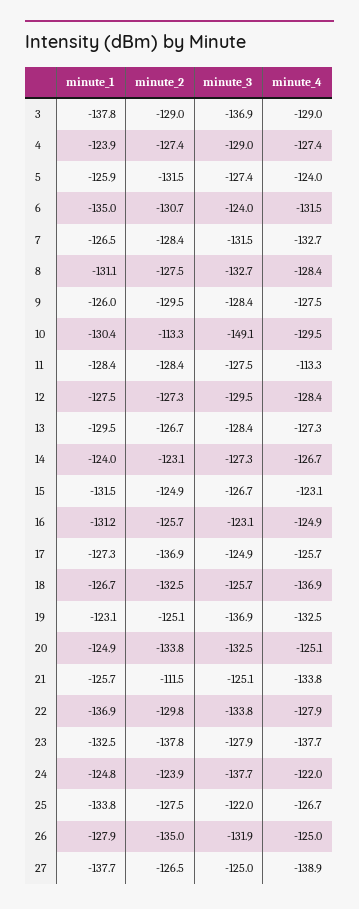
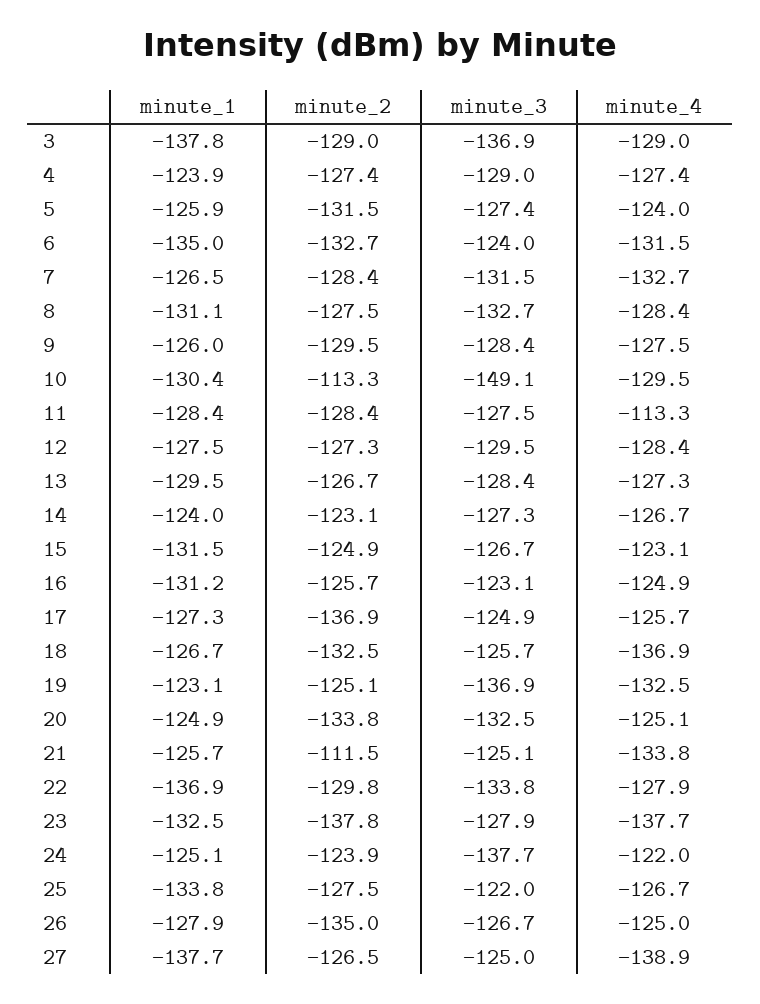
  {
    "minute_1": {
      "3": -137.8,
      "4": -123.9,
      "5": -125.9,
      "6": -135,
      "7": -126.5,
      "8": -131.1,
      "9": -126,
      "10": -130.4,
      "11": -128.4,
      "12": -127.5,
      "13": -129.5,
      "14": -124,
      "15": -131.5,
      "16": -131.2,
      "17": -127.3,
      "18": -126.7,
      "19": -123.1,
      "20": -124.9,
      "21": -125.7,
      "22": -136.9,
      "23": -132.5,
-     "24": -124.8,
+     "24": -125.1,
      "25": -133.8,
      "26": -127.9,
      "27": -137.7
    },
    "minute_2": {
      "3": -129,
      "4": -127.4,
      "5": -131.5,
-     "6": -130.7,
+     "6": -132.7,
      "7": -128.4,
      "8": -127.5,
      "9": -129.5,
      "10": -113.3,
      "11": -128.4,
      "12": -127.3,
      "13": -126.7,
      "14": -123.1,
      "15": -124.9,
      "16": -125.7,
      "17": -136.9,
      "18": -132.5,
      "19": -125.1,
      "20": -133.8,
      "21": -111.5,
      "22": -129.8,
      "23": -137.8,
      "24": -123.9,
      "25": -127.5,
      "26": -135,
      "27": -126.5
    },
    "minute_3": {
      "3": -136.9,
      "4": -129,
      "5": -127.4,
      "6": -124,
      "7": -131.5,
      "8": -132.7,
      "9": -128.4,
      "10": -149.1,
      "11": -127.5,
      "12": -129.5,
      "13": -128.4,
      "14": -127.3,
      "15": -126.7,
      "16": -123.1,
      "17": -124.9,
      "18": -125.7,
      "19": -136.9,
      "20": -132.5,
      "21": -125.1,
      "22": -133.8,
      "23": -127.9,
      "24": -137.7,
      "25": -122,
-     "26": -131.9,
+     "26": -126.7,
      "27": -125
    },
    "minute_4": {
      "3": -129,
      "4": -127.4,
      "5": -124,
      "6": -131.5,
      "7": -132.7,
      "8": -128.4,
      "9": -127.5,
      "10": -129.5,
      "11": -113.3,
      "12": -128.4,
      "13": -127.3,
      "14": -126.7,
      "15": -123.1,
      "16": -124.9,
      "17": -125.7,
      "18": -136.9,
      "19": -132.5,
      "20": -125.1,
      "21": -133.8,
      "22": -127.9,
      "23": -137.7,
      "24": -122,
      "25": -126.7,
      "26": -125,
      "27": -138.9
    }
  }

